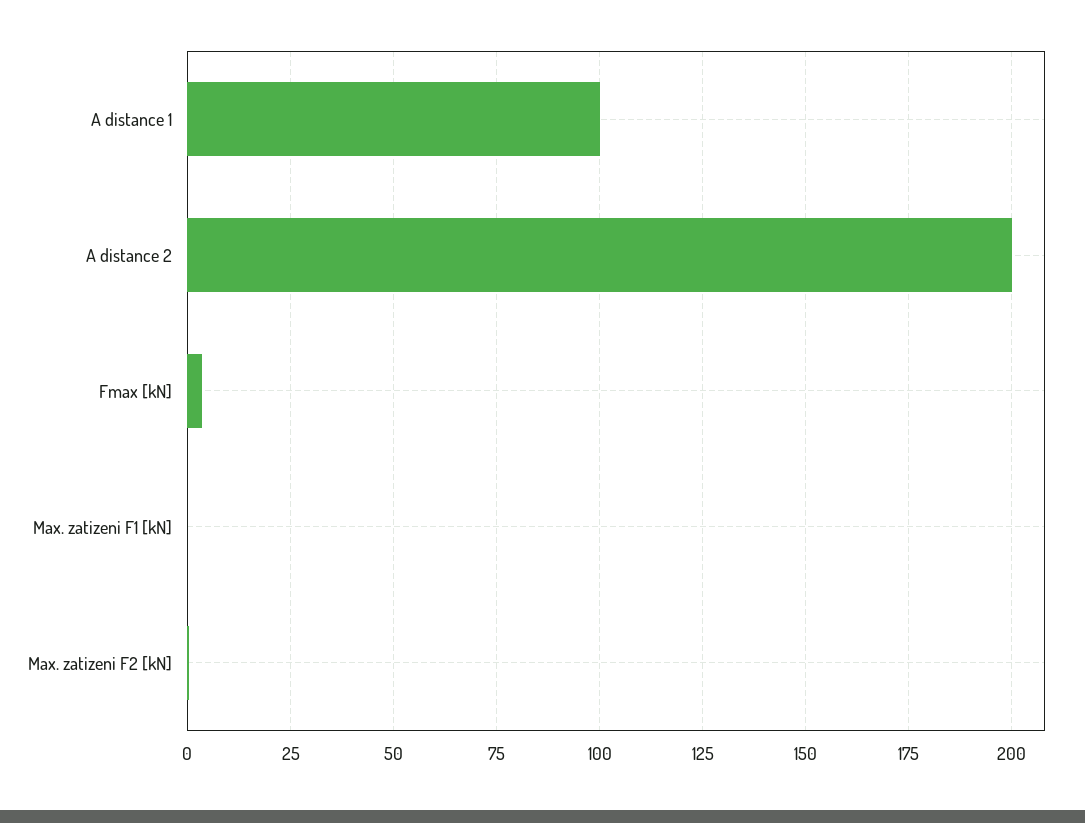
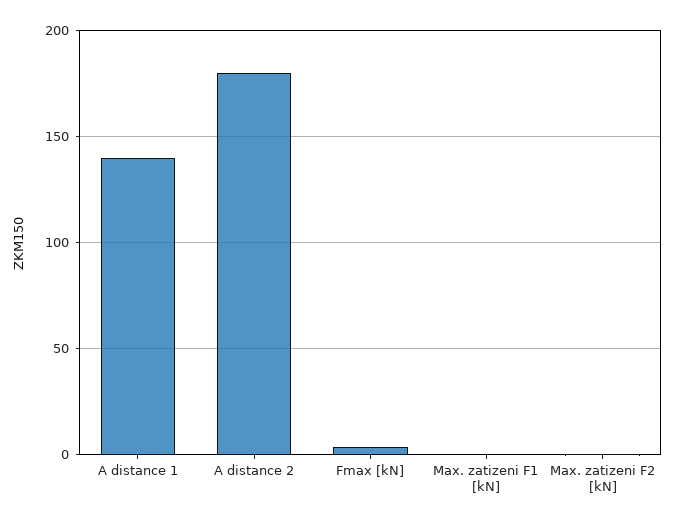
  {
-   "A distance 1": 100,
+   "A distance 1": 140,
-   "A distance 2": 200,
+   "A distance 2": 180,
    "Fmax [kN]": 2.5,
    "Max. zatizeni F1 [kN]": 0,
    "Max. zatizeni F2 [kN]": 0
  }

